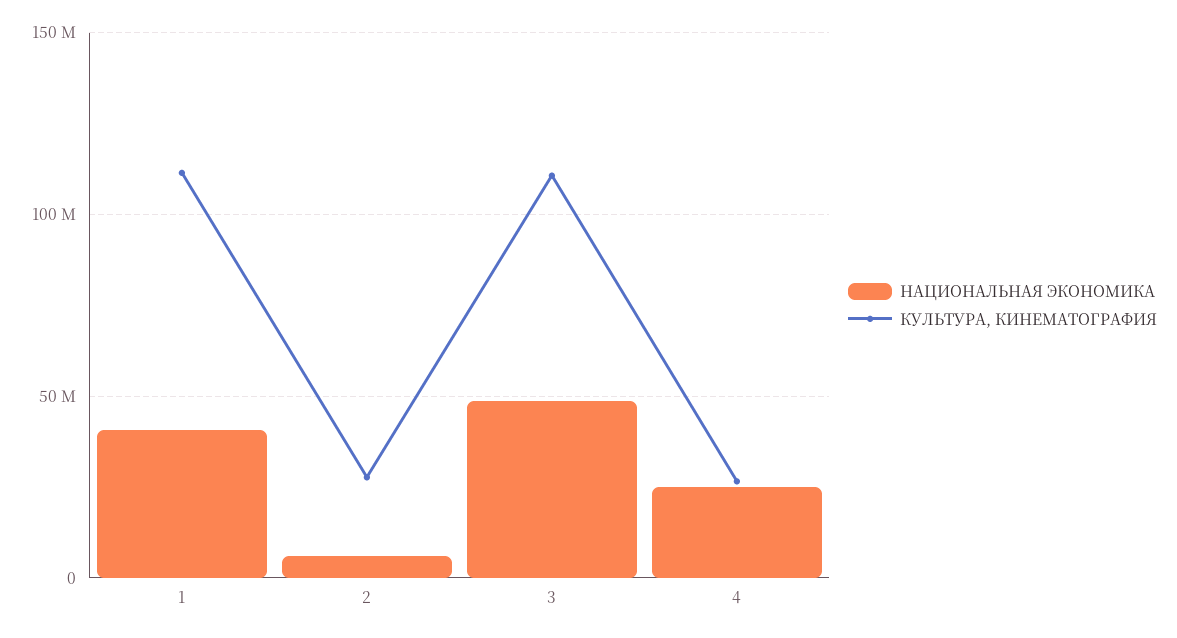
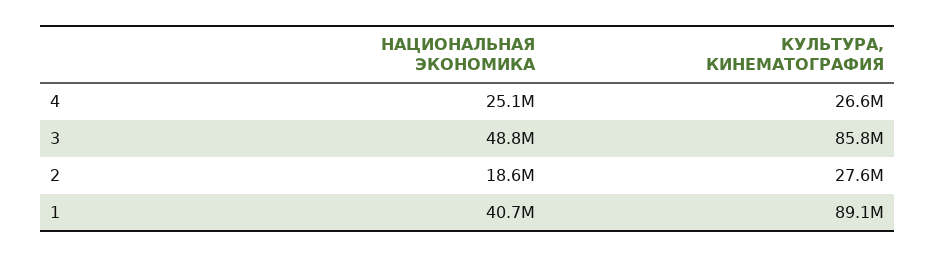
  {
    "НАЦИОНАЛЬНАЯ ЭКОНОМИКА": {
      "1": 40700000,
-     "2": 5000000,
+     "2": 18600000,
      "3": 48800000,
      "4": 25100000
    },
    "КУЛЬТУРА, КИНЕМАТОГРАФИЯ": {
-     "1": 110000000,
+     "1": 89100000,
      "2": 27600000,
-     "3": 110000000,
+     "3": 85800000,
      "4": 26600000
    }
  }

